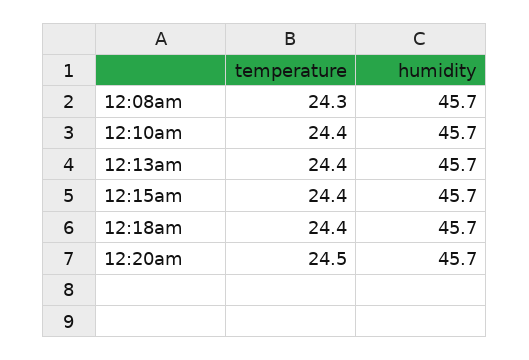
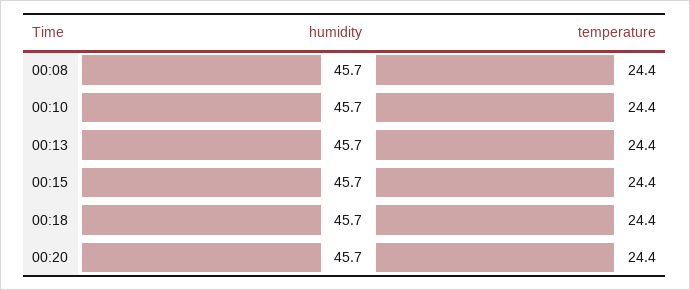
  {
    "temperature": {
-     "12:08am": 24.3,
+     "12:08am": 24.4,
      "12:10am": 24.4,
      "12:13am": 24.4,
      "12:15am": 24.4,
      "12:18am": 24.4,
-     "12:20am": 24.5
+     "12:20am": 24.4
    },
    "humidity": {
      "12:08am": 45.7,
      "12:10am": 45.7,
      "12:13am": 45.7,
      "12:15am": 45.7,
      "12:18am": 45.7,
      "12:20am": 45.7
    }
  }

